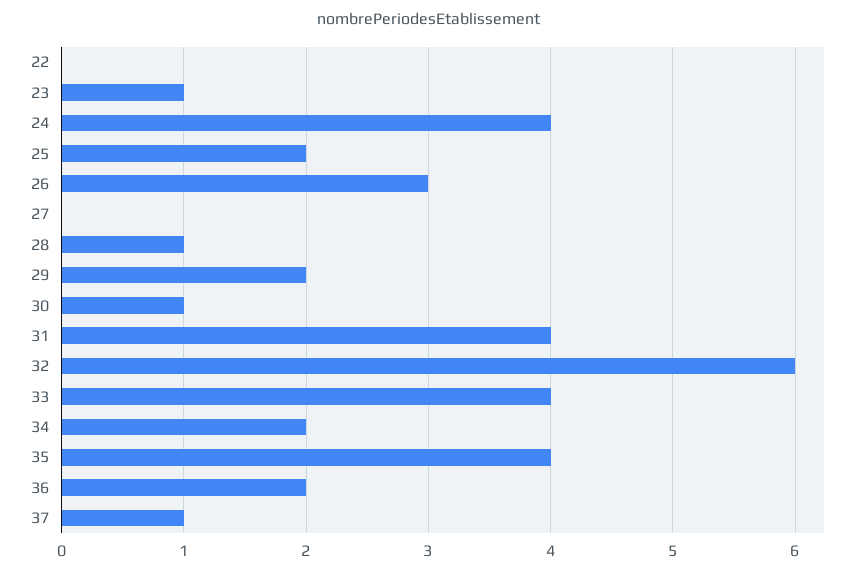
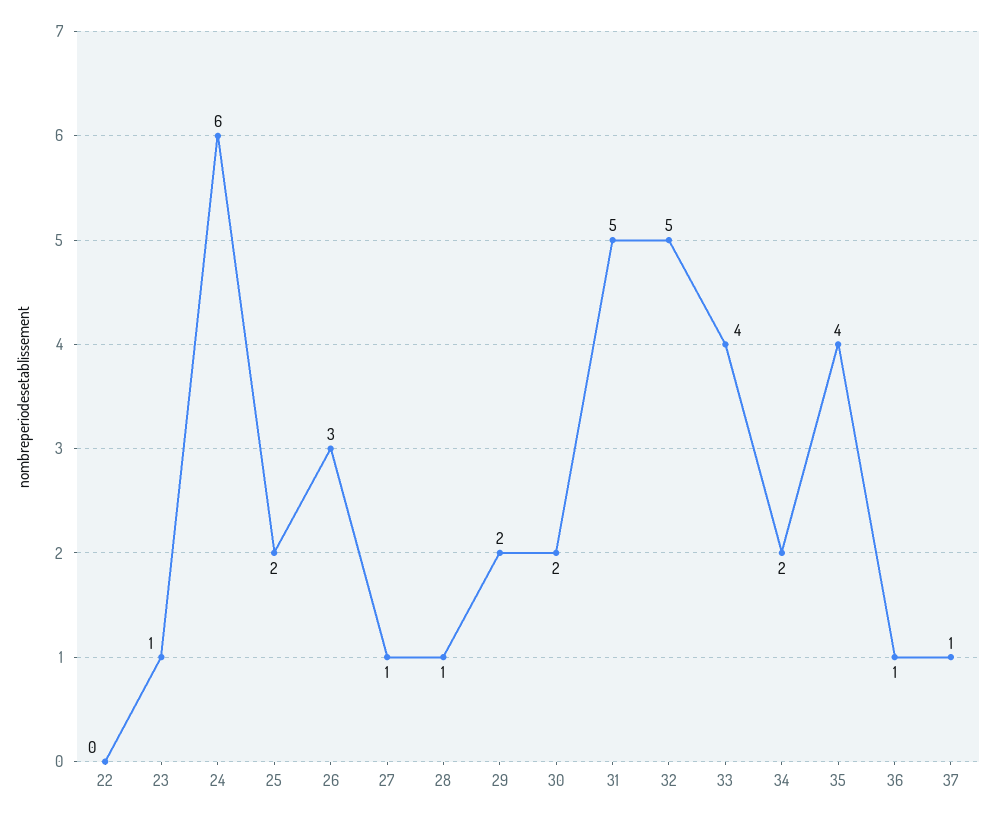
  {
    "22": 0,
    "23": 1,
-   "24": 4,
+   "24": 6,
    "25": 2,
    "26": 3,
-   "27": 0,
+   "27": 1,
    "28": 1,
    "29": 2,
-   "30": 1,
+   "30": 2,
-   "31": 4,
+   "31": 5,
-   "32": 6,
+   "32": 5,
    "33": 4,
    "34": 2,
    "35": 4,
-   "36": 2,
+   "36": 1,
    "37": 1
  }

